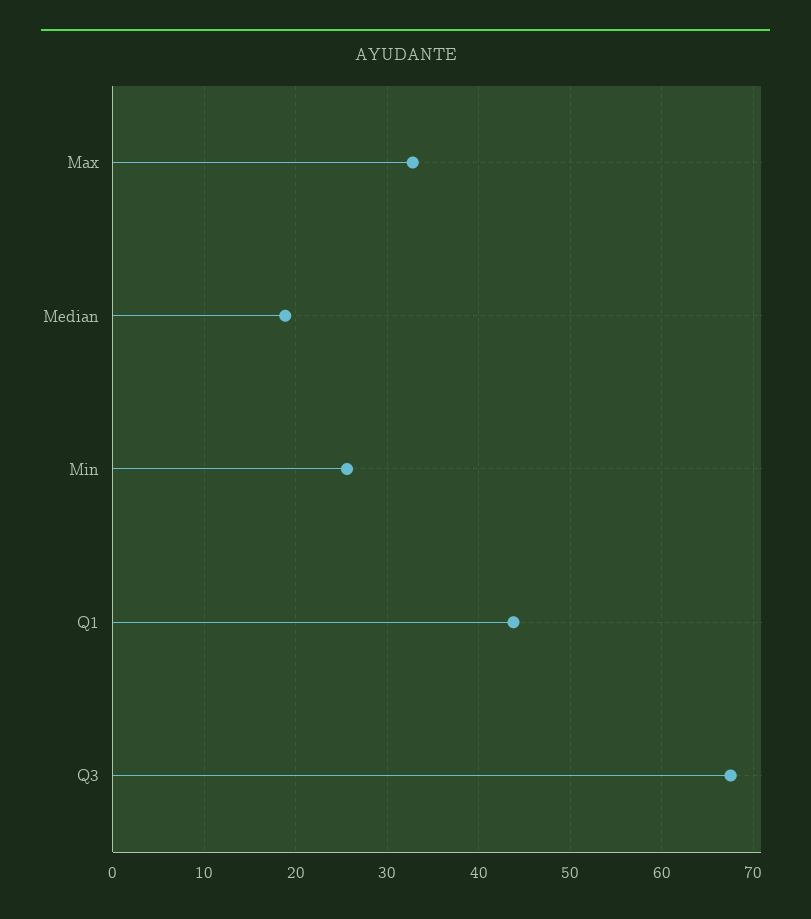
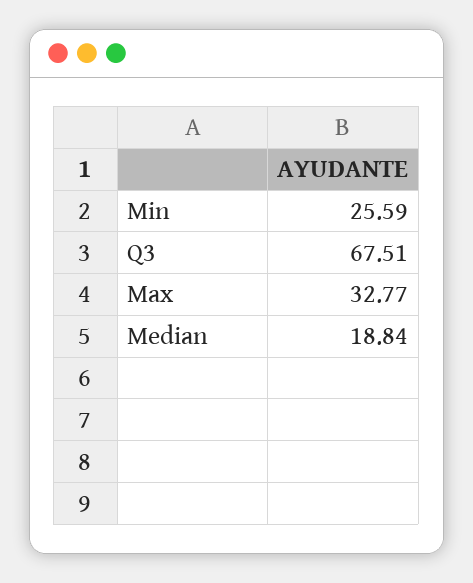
  {
    "Max": 32.77,
    "Median": 18.84,
    "Min": 25.59,
-   "Q1": 44,
    "Q3": 67.51
  }

